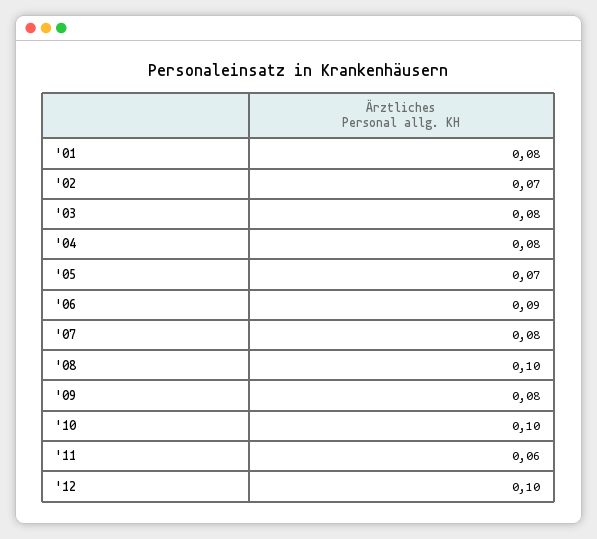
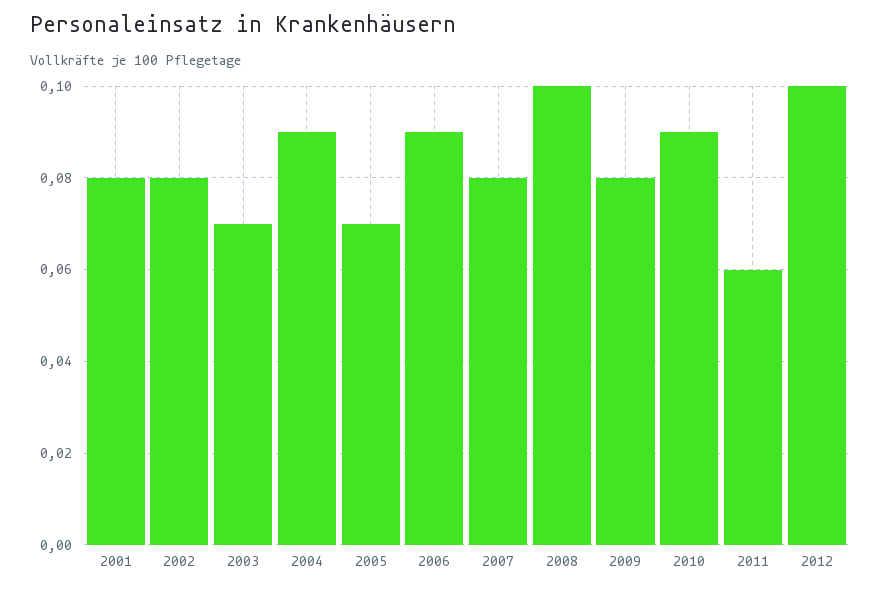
  {
    "'01": 0.08,
-   "'02": 0.07,
+   "'02": 0.08,
-   "'03": 0.08,
+   "'03": 0.07,
-   "'04": 0.08,
+   "'04": 0.09,
    "'05": 0.07,
    "'06": 0.09,
    "'07": 0.08,
    "'08": 0.1,
    "'09": 0.08,
-   "'10": 0.1,
+   "'10": 0.09,
    "'11": 0.06,
    "'12": 0.1
  }

